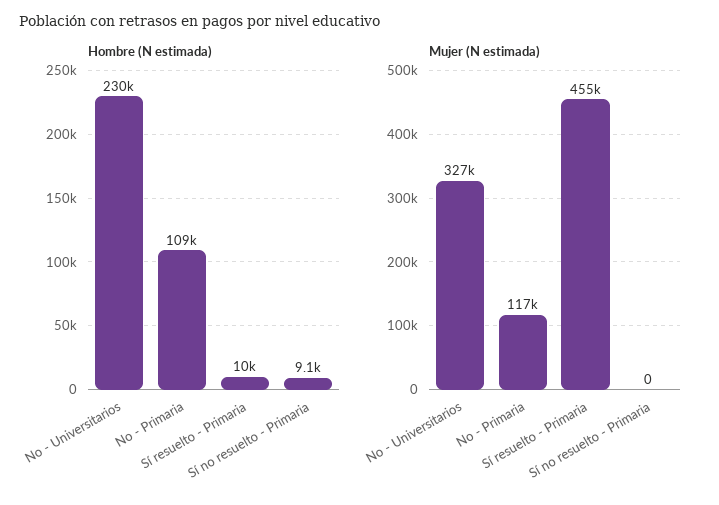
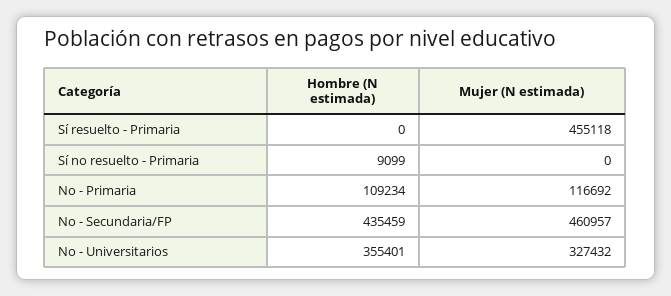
  {
    "Hombre (N estimada)": {
-     "No - Universitarios": 230000,
+     "No - Universitarios": 355401,
      "No - Primaria": 109234,
-     "Sí resuelto - Primaria": 10000,
+     "Sí resuelto - Primaria": 0,
-     "Sí no resuelto - Primaria": 9099
+     "Sí no resuelto - Primaria": 9099,
+     "No - Secundaria/FP": 435459
    },
    "Mujer (N estimada)": {
      "No - Universitarios": 327432,
      "No - Primaria": 116692,
      "Sí resuelto - Primaria": 455118,
-     "Sí no resuelto - Primaria": 0
+     "Sí no resuelto - Primaria": 0,
+     "No - Secundaria/FP": 460957
    }
  }

